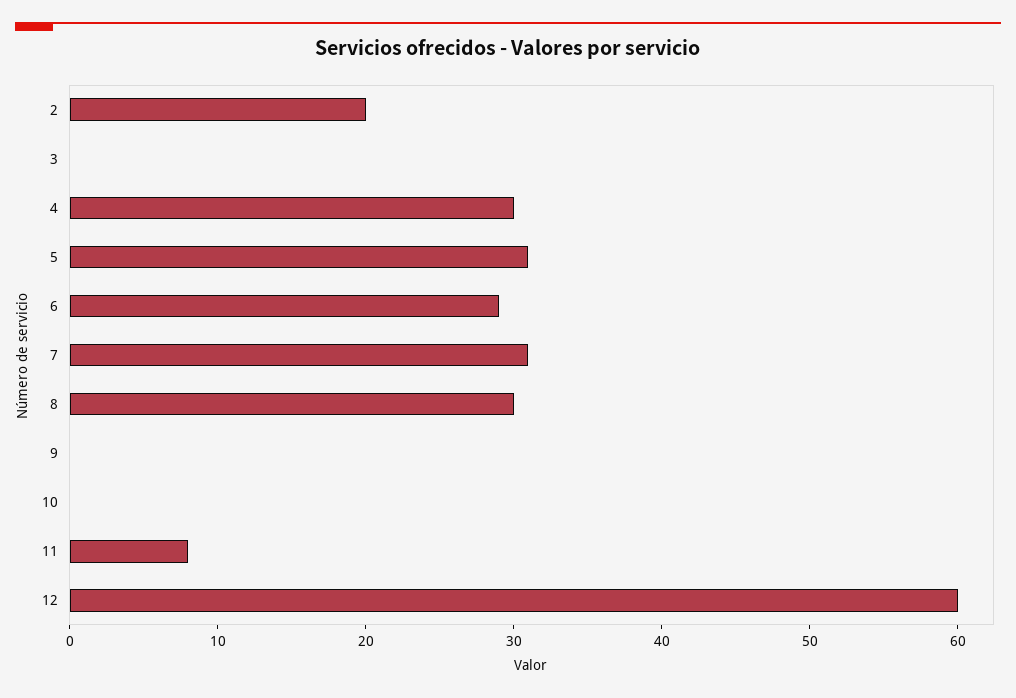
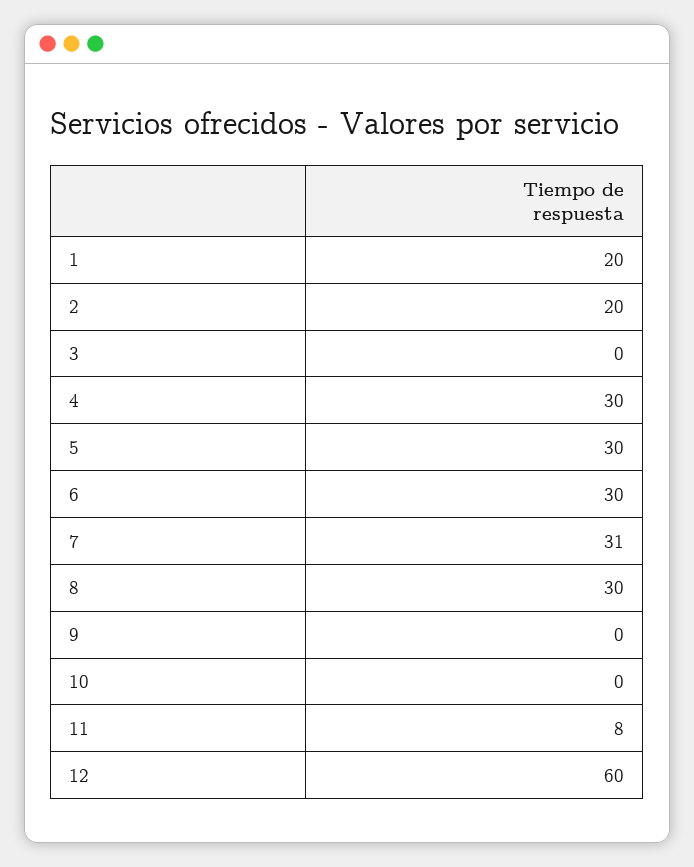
  {
    "2": 20,
    "3": 0,
    "4": 30,
-   "5": 31,
+   "5": 30,
-   "6": 29,
+   "6": 30,
    "7": 31,
    "8": 30,
    "9": 0,
    "10": 0,
    "11": 8,
-   "12": 60
+   "12": 60,
+   "1": 20
  }

